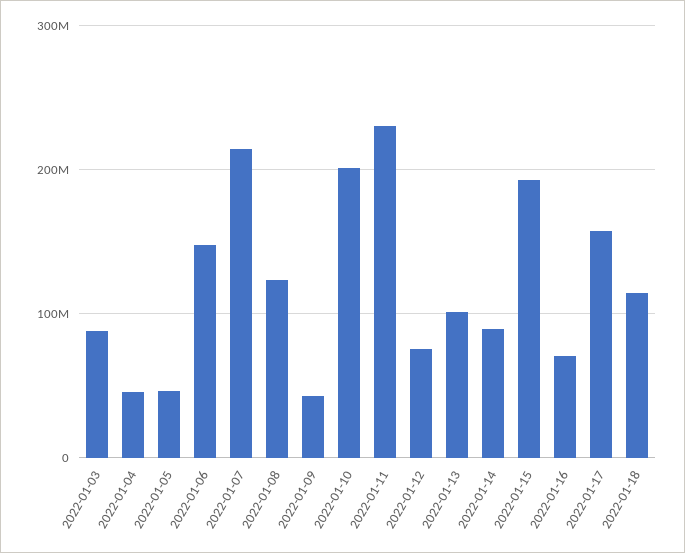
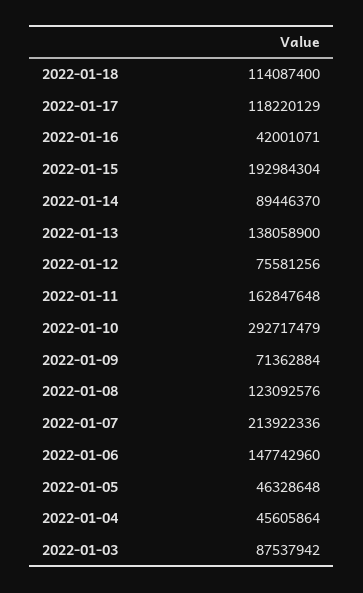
  {
    "2022-01-03": 87537942,
    "2022-01-04": 45605864,
    "2022-01-05": 46328648,
    "2022-01-06": 147742960,
    "2022-01-07": 213922336,
    "2022-01-08": 123092576,
-   "2022-01-09": 40000000,
+   "2022-01-09": 71362884,
-   "2022-01-10": 200000000,
+   "2022-01-10": 292717479,
-   "2022-01-11": 230000000,
+   "2022-01-11": 162847648,
    "2022-01-12": 75581256,
-   "2022-01-13": 100000000,
+   "2022-01-13": 138058900,
    "2022-01-14": 89446370,
    "2022-01-15": 192984304,
-   "2022-01-16": 70000000,
+   "2022-01-16": 42001071,
-   "2022-01-17": 160000000,
+   "2022-01-17": 118220129,
    "2022-01-18": 114087400
  }

